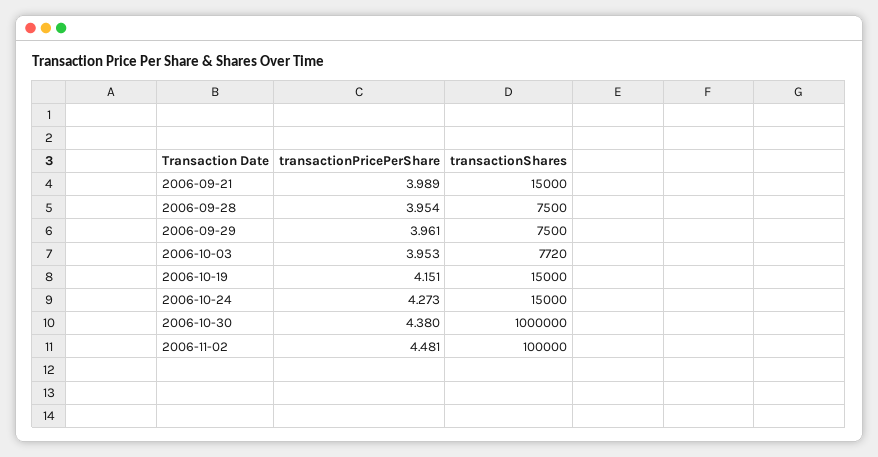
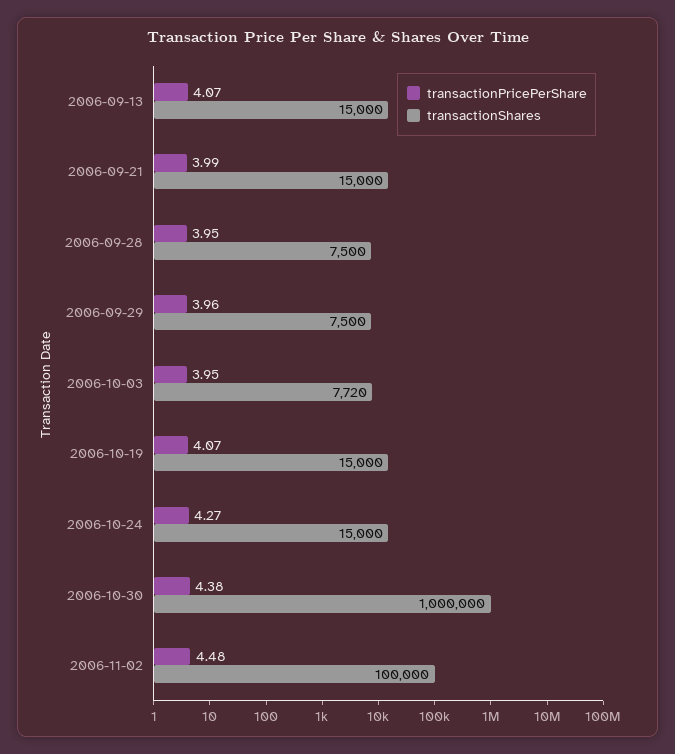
  {
    "transactionPricePerShare": {
      "2006-09-21": 3.989,
      "2006-09-28": 3.954,
      "2006-09-29": 3.961,
      "2006-10-03": 3.953,
-     "2006-10-19": 4.151,
+     "2006-10-19": 4.07,
      "2006-10-24": 4.273,
      "2006-10-30": 4.38,
-     "2006-11-02": 4.481
+     "2006-11-02": 4.481,
+     "2006-09-13": 4.07
    },
    "transactionShares": {
      "2006-09-21": 15000,
      "2006-09-28": 7500,
      "2006-09-29": 7500,
      "2006-10-03": 7720,
      "2006-10-19": 15000,
      "2006-10-24": 15000,
      "2006-10-30": 1000000,
-     "2006-11-02": 100000
+     "2006-11-02": 100000,
+     "2006-09-13": 15000
    }
  }

